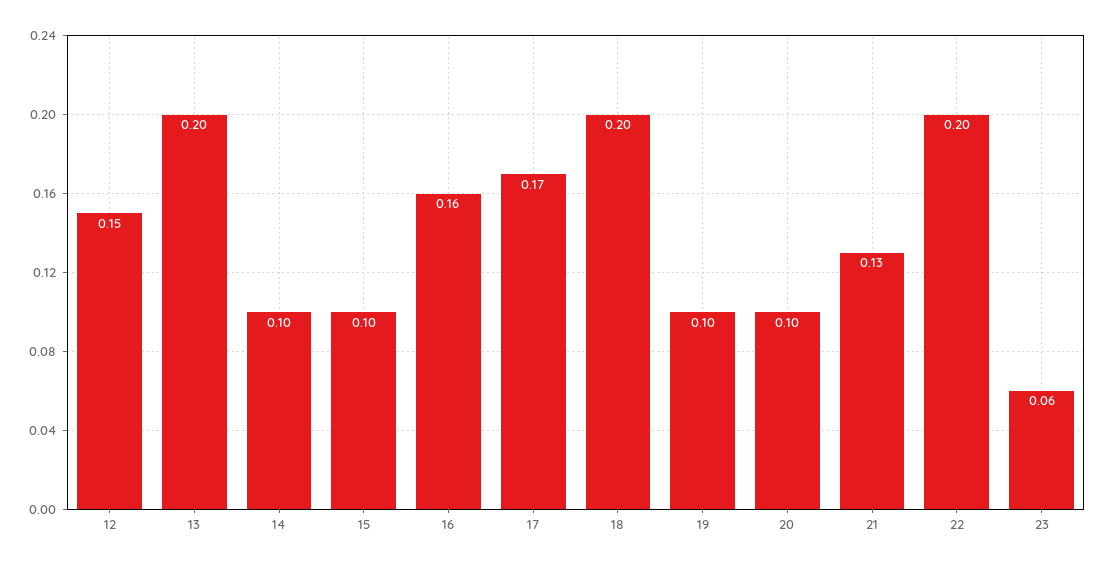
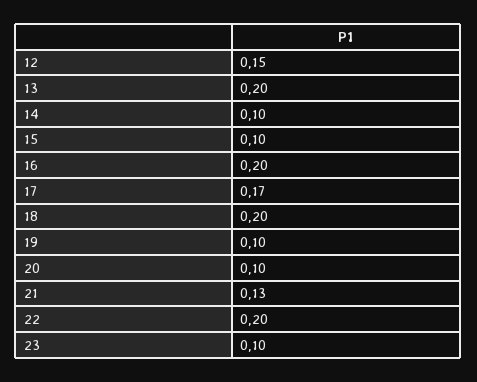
  {
    "12": 0.15,
    "13": 0.2,
    "14": 0.1,
    "15": 0.1,
-   "16": 0.16,
+   "16": 0.2,
    "17": 0.17,
    "18": 0.2,
    "19": 0.1,
    "20": 0.1,
    "21": 0.13,
    "22": 0.2,
-   "23": 0.06
+   "23": 0.1
  }

